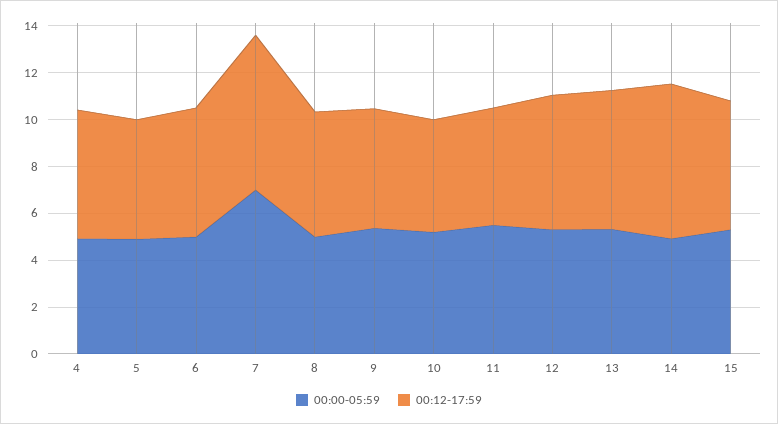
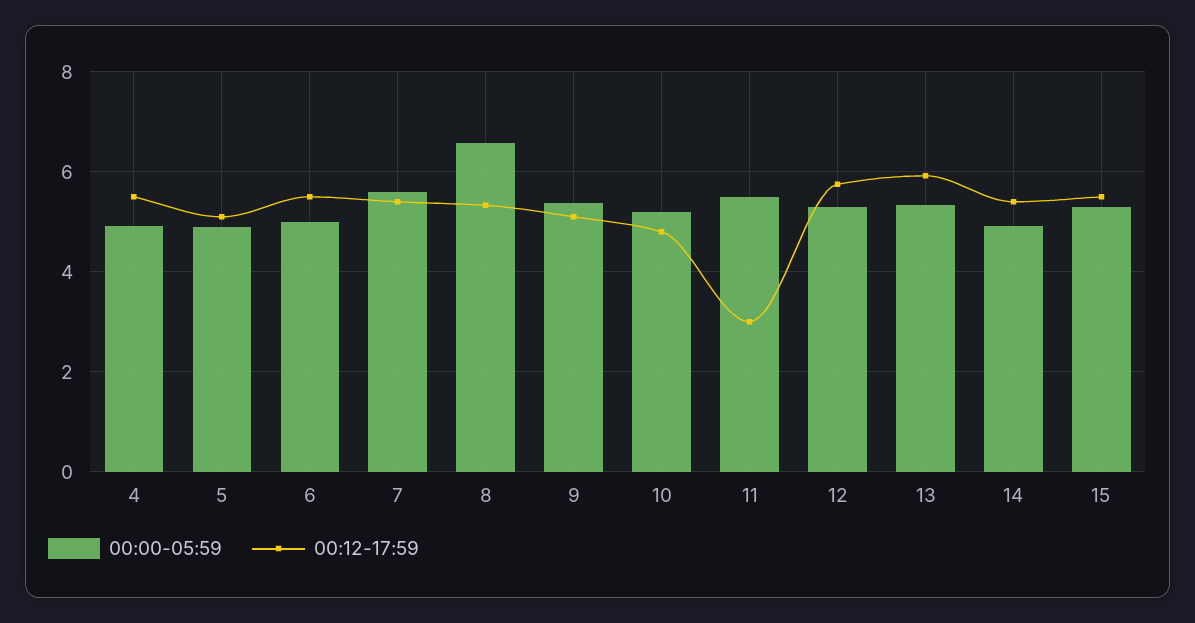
  {
    "00:00-05:59": {
      "4": 5,
      "5": 5,
      "6": 5,
-     "7": 7,
+     "7": 5.6,
-     "8": 5,
+     "8": 6.6,
      "9": 5.4,
      "10": 5.2,
      "11": 5.6,
      "12": 5.4,
      "13": 5.4,
      "14": 5,
      "15": 5.4
    },
    "00:12-17:59": {
      "4": 5.6,
      "5": 5.2,
      "6": 5.6,
-     "7": 6.5,
+     "7": 5.4,
      "8": 5.4,
      "9": 5.2,
      "10": 4.8,
-     "11": 5,
+     "11": 3,
      "12": 5.8,
      "13": 6,
-     "14": 6.5,
+     "14": 5.4,
      "15": 5.6
    }
  }

